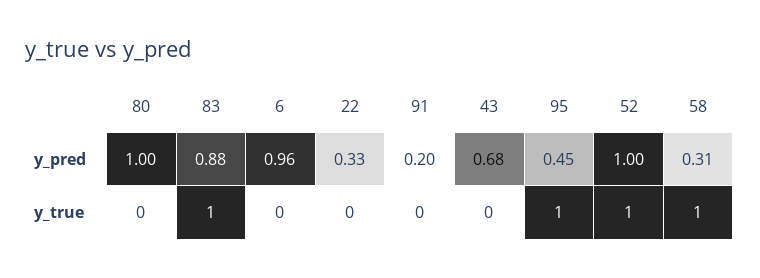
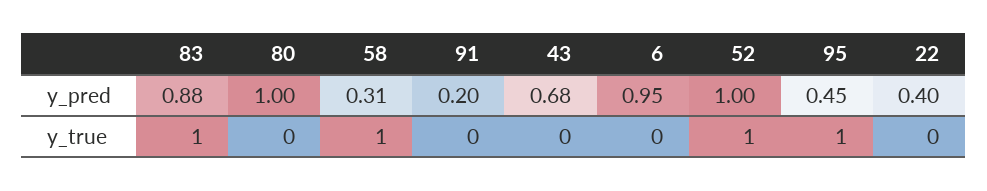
  {
    "80": {
      "y_pred": 1,
      "y_true": 0
    },
    "83": {
      "y_pred": 0.88,
      "y_true": 1
    },
    "6": {
-     "y_pred": 0.96,
+     "y_pred": 0.95,
      "y_true": 0
    },
    "22": {
-     "y_pred": 0.33,
+     "y_pred": 0.4,
      "y_true": 0
    },
    "91": {
      "y_pred": 0.2,
      "y_true": 0
    },
    "43": {
      "y_pred": 0.68,
      "y_true": 0
    },
    "95": {
      "y_pred": 0.45,
      "y_true": 1
    },
    "52": {
      "y_pred": 1,
      "y_true": 1
    },
    "58": {
      "y_pred": 0.31,
      "y_true": 1
    }
  }

